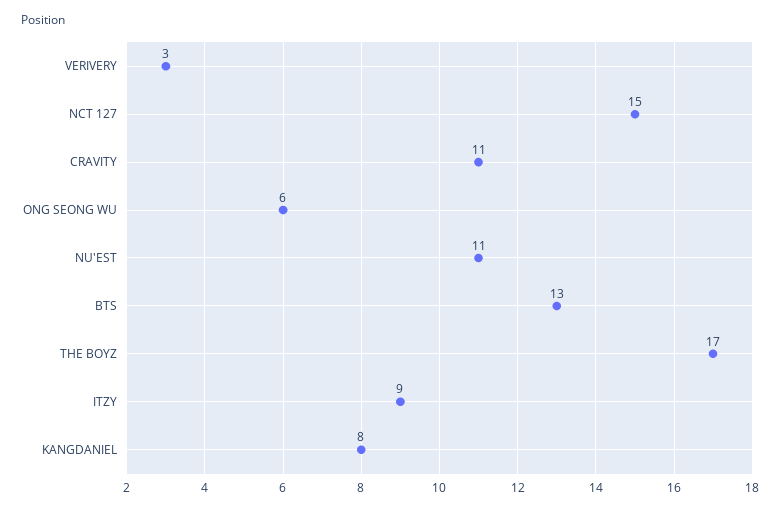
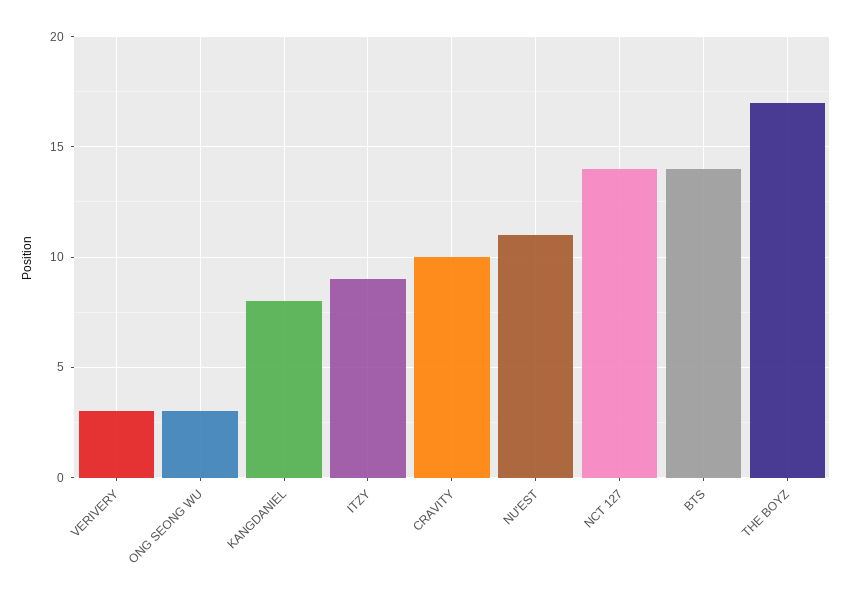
  {
    "VERIVERY": 3,
-   "NCT 127": 15,
+   "NCT 127": 14,
-   "CRAVITY": 11,
+   "CRAVITY": 10,
-   "ONG SEONG WU": 6,
+   "ONG SEONG WU": 3,
    "NU'EST": 11,
-   "BTS": 13,
+   "BTS": 14,
    "THE BOYZ": 17,
    "ITZY": 9,
    "KANGDANIEL": 8
  }

